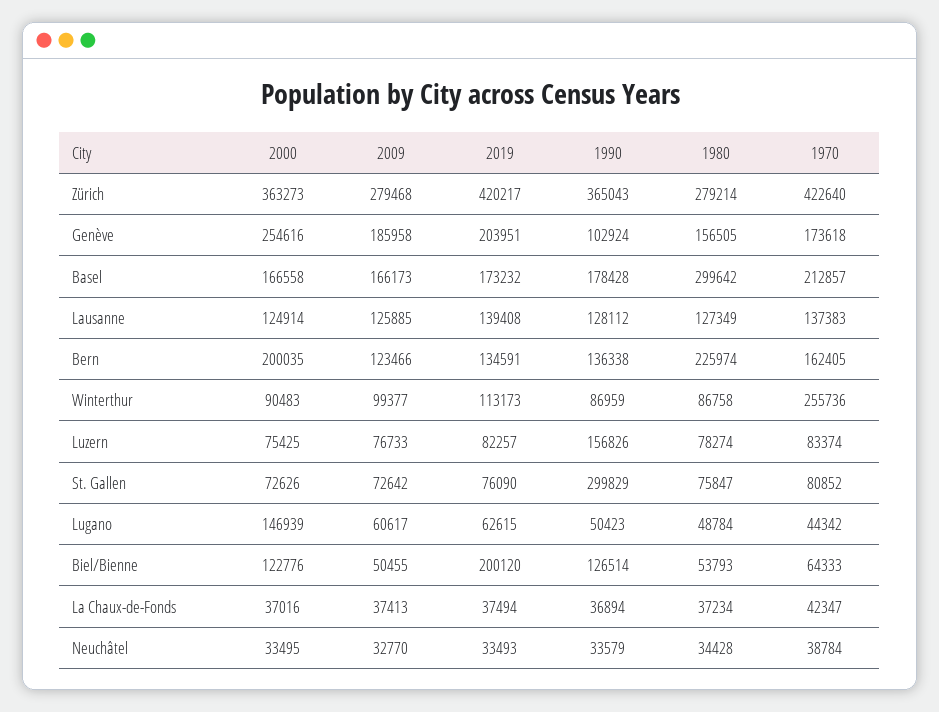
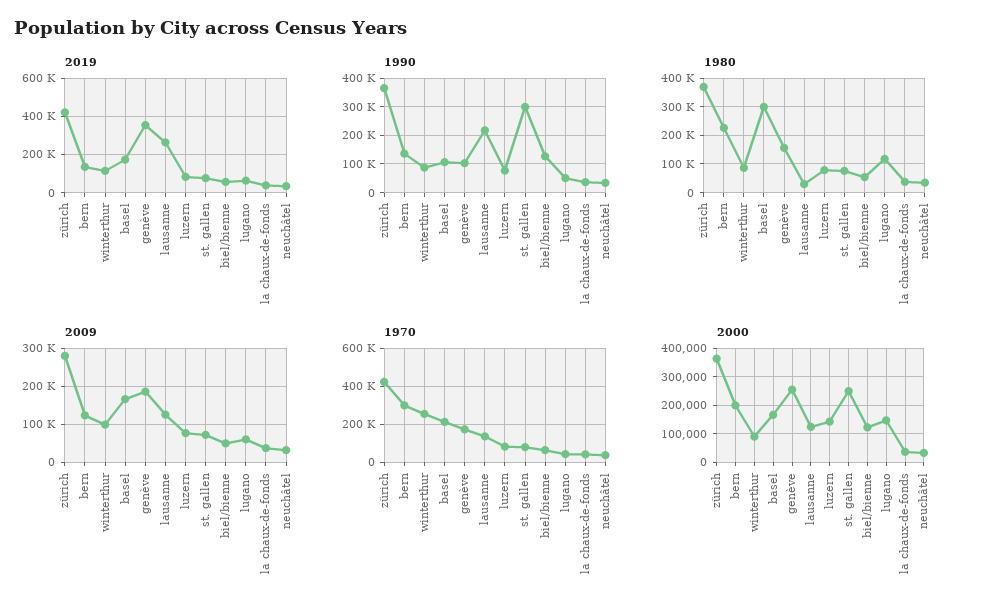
  {
    "2000": {
      "Zürich": 363273,
      "Genève": 254616,
      "Basel": 166558,
      "Lausanne": 124914,
      "Bern": 200035,
      "Winterthur": 90483,
-     "Luzern": 75425,
+     "Luzern": 150000,
-     "St. Gallen": 72626,
+     "St. Gallen": 250000,
      "Lugano": 146939,
      "Biel/Bienne": 122776,
      "La Chaux-de-Fonds": 37016,
      "Neuchâtel": 33495
    },
    "2009": {
      "Zürich": 279468,
      "Genève": 185958,
      "Basel": 166173,
      "Lausanne": 125885,
      "Bern": 123466,
      "Winterthur": 99377,
      "Luzern": 76733,
      "St. Gallen": 72642,
      "Lugano": 60617,
      "Biel/Bienne": 50455,
      "La Chaux-de-Fonds": 37413,
      "Neuchâtel": 32770
    },
    "2019": {
      "Zürich": 420217,
-     "Genève": 203951,
+     "Genève": 350000,
      "Basel": 173232,
-     "Lausanne": 139408,
+     "Lausanne": 250000,
      "Bern": 134591,
      "Winterthur": 113173,
      "Luzern": 82257,
      "St. Gallen": 76090,
      "Lugano": 62615,
-     "Biel/Bienne": 200120,
+     "Biel/Bienne": 50000,
      "La Chaux-de-Fonds": 37494,
      "Neuchâtel": 33493
    },
    "1990": {
      "Zürich": 365043,
      "Genève": 102924,
-     "Basel": 178428,
+     "Basel": 100000,
-     "Lausanne": 128112,
+     "Lausanne": 225000,
      "Bern": 136338,
      "Winterthur": 86959,
-     "Luzern": 156826,
+     "Luzern": 75000,
      "St. Gallen": 299829,
      "Lugano": 50423,
      "Biel/Bienne": 126514,
      "La Chaux-de-Fonds": 36894,
      "Neuchâtel": 33579
    },
    "1980": {
-     "Zürich": 279214,
+     "Zürich": 375000,
      "Genève": 156505,
      "Basel": 299642,
-     "Lausanne": 127349,
+     "Lausanne": 25000,
      "Bern": 225974,
      "Winterthur": 86758,
      "Luzern": 78274,
      "St. Gallen": 75847,
-     "Lugano": 48784,
+     "Lugano": 125000,
      "Biel/Bienne": 53793,
      "La Chaux-de-Fonds": 37234,
      "Neuchâtel": 34428
    },
    "1970": {
      "Zürich": 422640,
      "Genève": 173618,
      "Basel": 212857,
      "Lausanne": 137383,
-     "Bern": 162405,
+     "Bern": 300000,
      "Winterthur": 255736,
      "Luzern": 83374,
      "St. Gallen": 80852,
      "Lugano": 44342,
      "Biel/Bienne": 64333,
      "La Chaux-de-Fonds": 42347,
      "Neuchâtel": 38784
    }
  }

